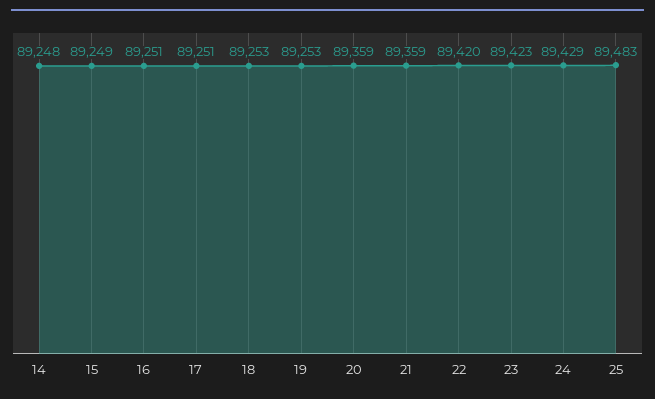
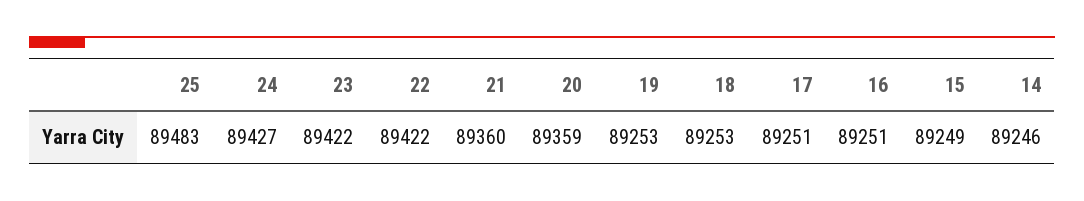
  {
-   "14": 89248,
+   "14": 89246,
    "15": 89249,
    "16": 89251,
    "17": 89251,
    "18": 89253,
    "19": 89253,
    "20": 89359,
-   "21": 89359,
+   "21": 89360,
-   "22": 89420,
+   "22": 89422,
-   "23": 89423,
+   "23": 89422,
-   "24": 89429,
+   "24": 89427,
    "25": 89483
  }

